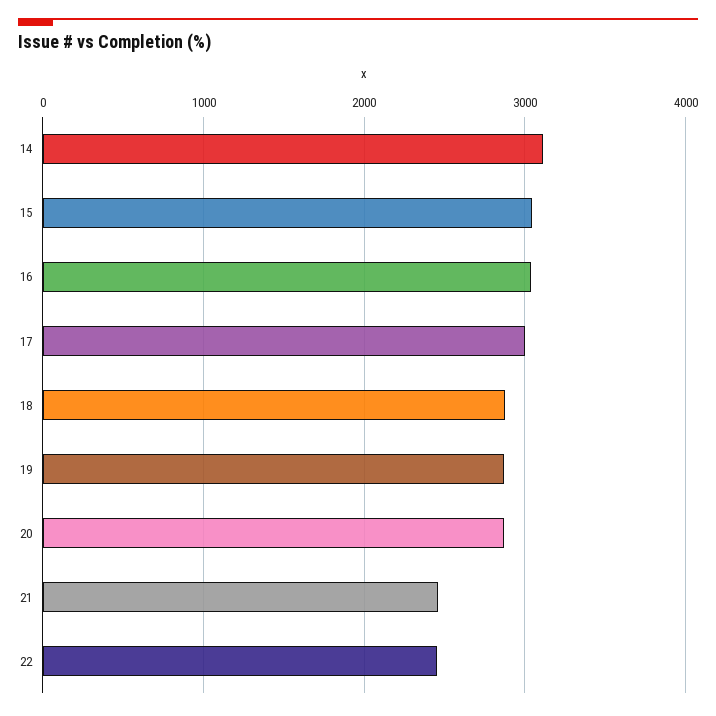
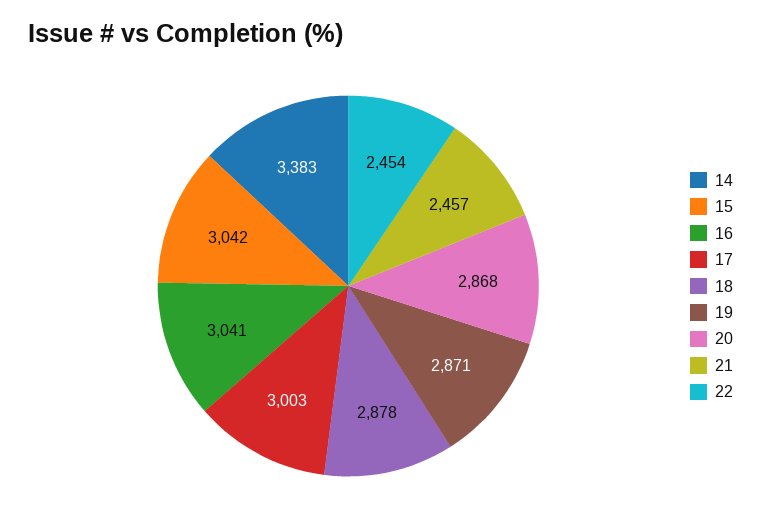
  {
-   "14": 3100,
+   "14": 3383,
    "15": 3042,
    "16": 3041,
    "17": 3003,
    "18": 2878,
    "19": 2871,
    "20": 2868,
    "21": 2457,
    "22": 2454
  }

